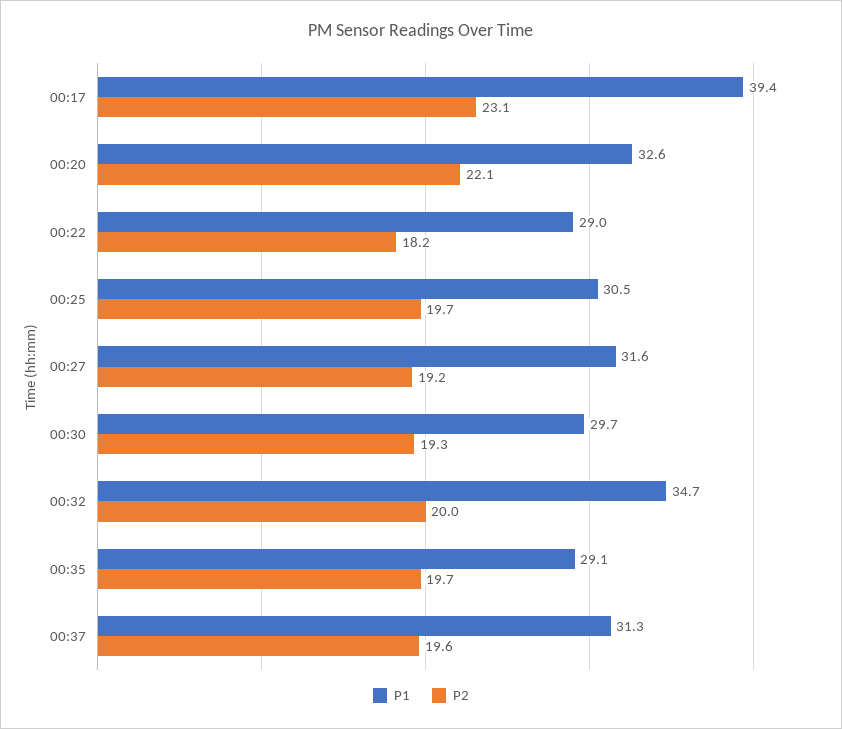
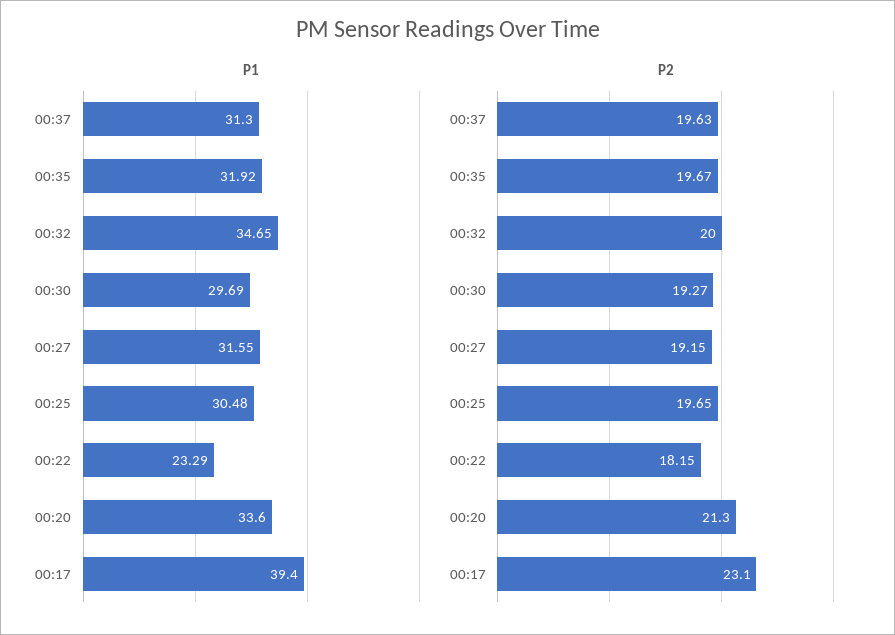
  {
    "P1": {
      "00:17": 39.4,
-     "00:20": 32.6,
+     "00:20": 33.6,
-     "00:22": 29,
+     "00:22": 23.29,
      "00:25": 30.48,
      "00:27": 31.55,
      "00:30": 29.69,
      "00:32": 34.65,
-     "00:35": 29.1,
+     "00:35": 31.92,
      "00:37": 31.3
    },
    "P2": {
      "00:17": 23.1,
-     "00:20": 22.1,
+     "00:20": 21.3,
      "00:22": 18.15,
      "00:25": 19.65,
      "00:27": 19.15,
      "00:30": 19.27,
      "00:32": 20,
      "00:35": 19.67,
      "00:37": 19.63
    }
  }

